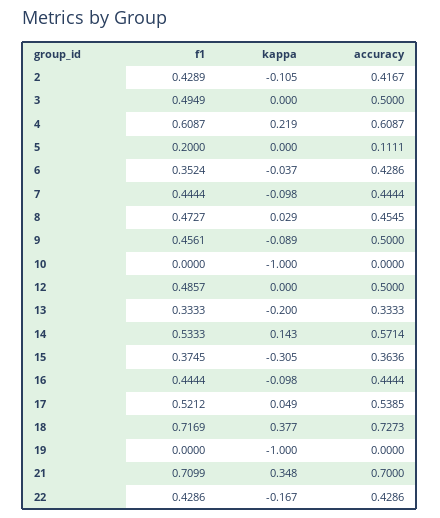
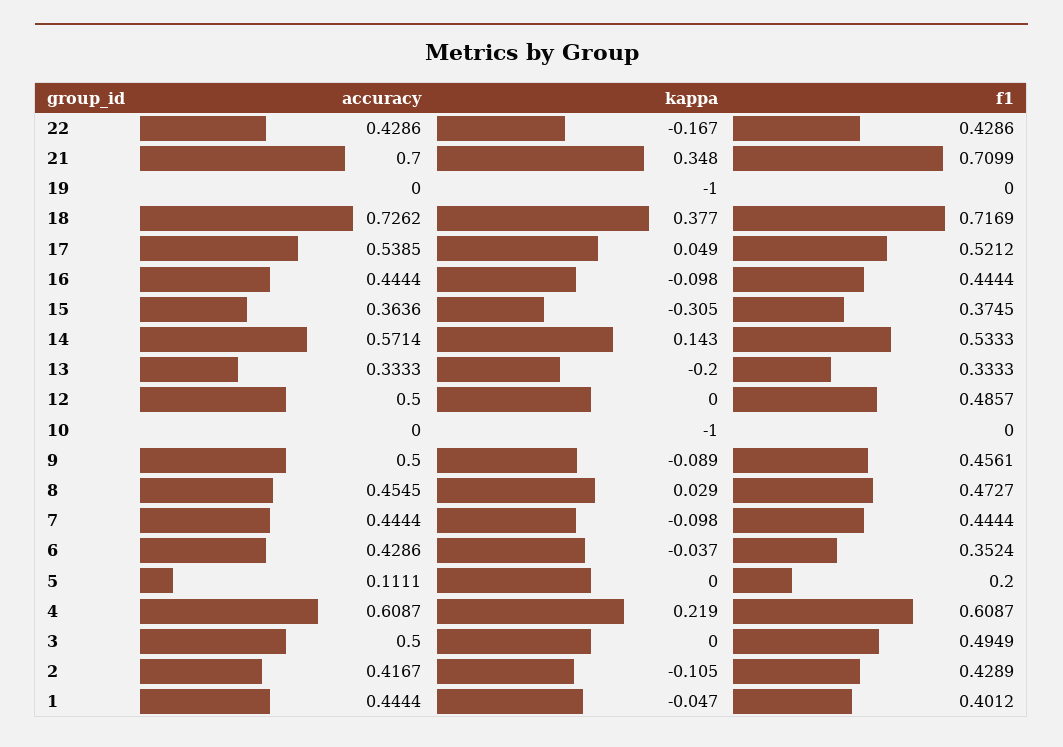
  {
    "f1": {
      "2": 0.4289,
      "3": 0.4949,
      "4": 0.6087,
      "5": 0.2,
      "6": 0.3524,
      "7": 0.4444,
      "8": 0.4727,
      "9": 0.4561,
      "10": 0,
      "12": 0.4857,
      "13": 0.3333,
      "14": 0.5333,
      "15": 0.3745,
      "16": 0.4444,
      "17": 0.5212,
      "18": 0.7169,
      "19": 0,
      "21": 0.7099,
-     "22": 0.4286
+     "22": 0.4286,
+     "1": 0.4012
    },
    "kappa": {
      "2": -0.105,
      "3": 0,
      "4": 0.219,
      "5": 0,
      "6": -0.037,
      "7": -0.098,
      "8": 0.029,
      "9": -0.089,
      "10": -1,
      "12": 0,
      "13": -0.2,
      "14": 0.143,
      "15": -0.305,
      "16": -0.098,
      "17": 0.049,
      "18": 0.377,
      "19": -1,
      "21": 0.348,
-     "22": -0.167
+     "22": -0.167,
+     "1": -0.047
    },
    "accuracy": {
      "2": 0.4167,
      "3": 0.5,
      "4": 0.6087,
      "5": 0.1111,
      "6": 0.4286,
      "7": 0.4444,
      "8": 0.4545,
      "9": 0.5,
      "10": 0,
      "12": 0.5,
      "13": 0.3333,
      "14": 0.5714,
      "15": 0.3636,
      "16": 0.4444,
      "17": 0.5385,
-     "18": 0.7273,
+     "18": 0.7262,
      "19": 0,
      "21": 0.7,
-     "22": 0.4286
+     "22": 0.4286,
+     "1": 0.4444
    }
  }

